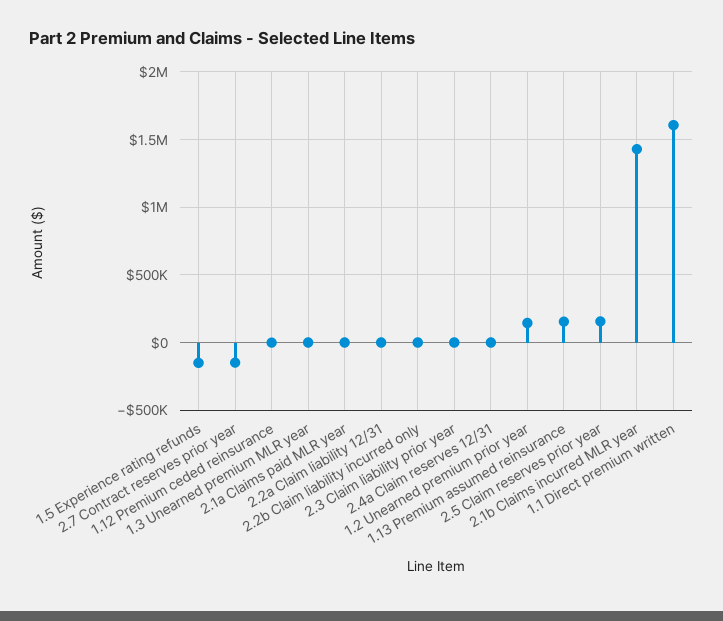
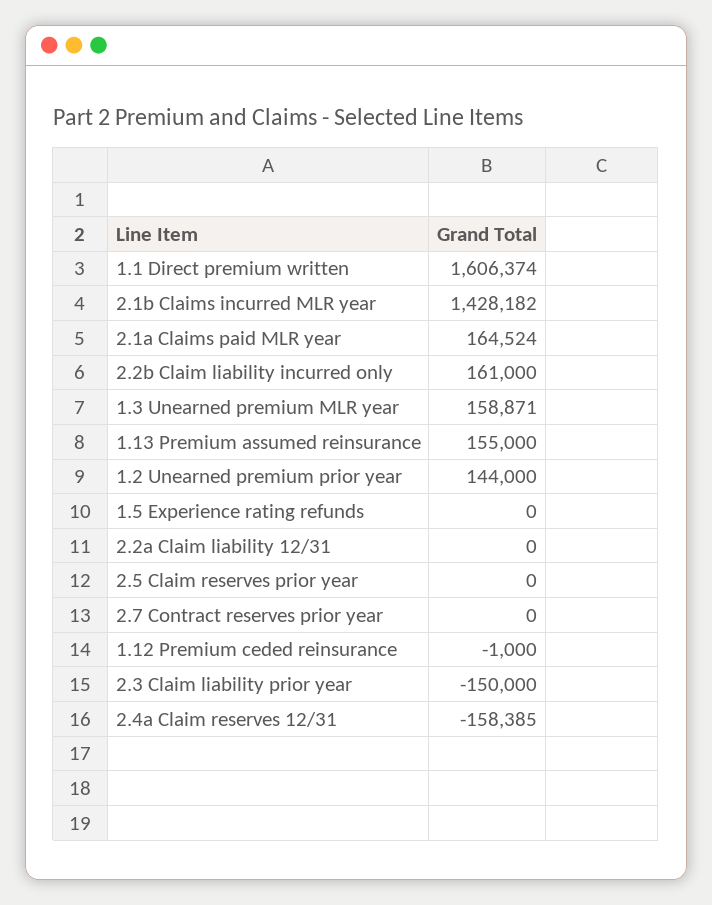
  {
-   "1.5 Experience rating refunds": -150000,
+   "1.5 Experience rating refunds": 0,
-   "2.7 Contract reserves prior year": -150000,
+   "2.7 Contract reserves prior year": 0,
    "1.12 Premium ceded reinsurance": -1000,
-   "1.3 Unearned premium MLR year": 0,
+   "1.3 Unearned premium MLR year": 158871,
-   "2.1a Claims paid MLR year": 0,
+   "2.1a Claims paid MLR year": 164524,
    "2.2a Claim liability 12/31": 0,
-   "2.2b Claim liability incurred only": 0,
+   "2.2b Claim liability incurred only": 161000,
-   "2.3 Claim liability prior year": 0,
+   "2.3 Claim liability prior year": -150000,
-   "2.4a Claim reserves 12/31": 0,
+   "2.4a Claim reserves 12/31": -158385,
    "1.2 Unearned premium prior year": 144000,
    "1.13 Premium assumed reinsurance": 155000,
-   "2.5 Claim reserves prior year": 150000,
+   "2.5 Claim reserves prior year": 0,
    "2.1b Claims incurred MLR year": 1428182,
    "1.1 Direct premium written": 1606374
  }

